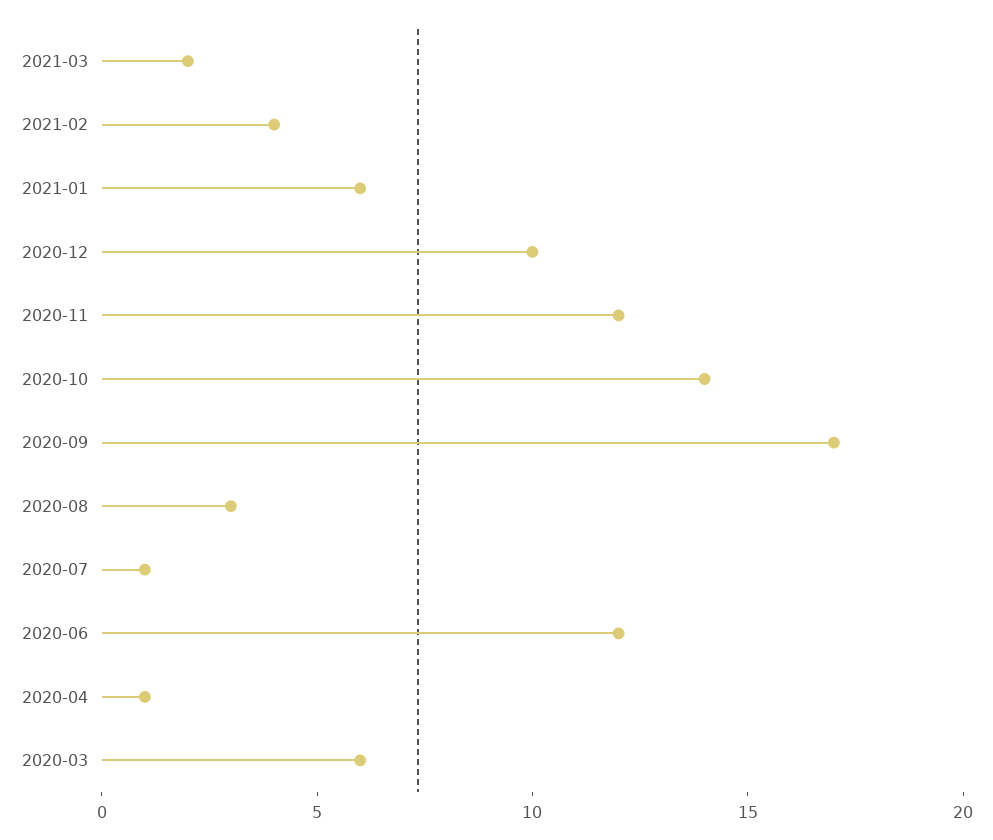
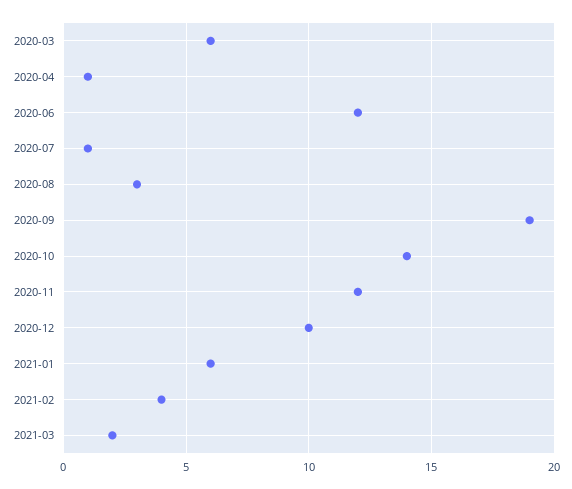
  {
    "2021-03": 2,
    "2021-02": 4,
    "2021-01": 6,
    "2020-12": 10,
    "2020-11": 12,
    "2020-10": 14,
-   "2020-09": 17,
+   "2020-09": 19,
    "2020-08": 3,
    "2020-07": 1,
    "2020-06": 12,
    "2020-04": 1,
    "2020-03": 6
  }

